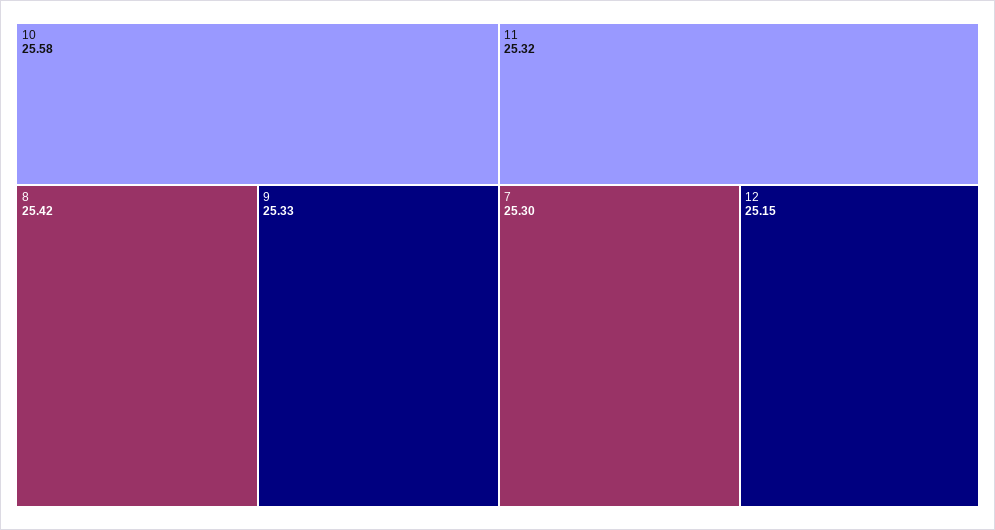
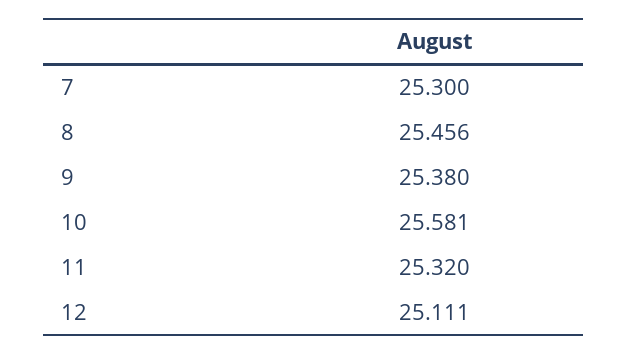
  {
    "10": 25.581,
-   "8": 25.42,
+   "8": 25.456,
-   "9": 25.33,
+   "9": 25.38,
    "11": 25.32,
    "7": 25.3,
-   "12": 25.15
+   "12": 25.111
  }

